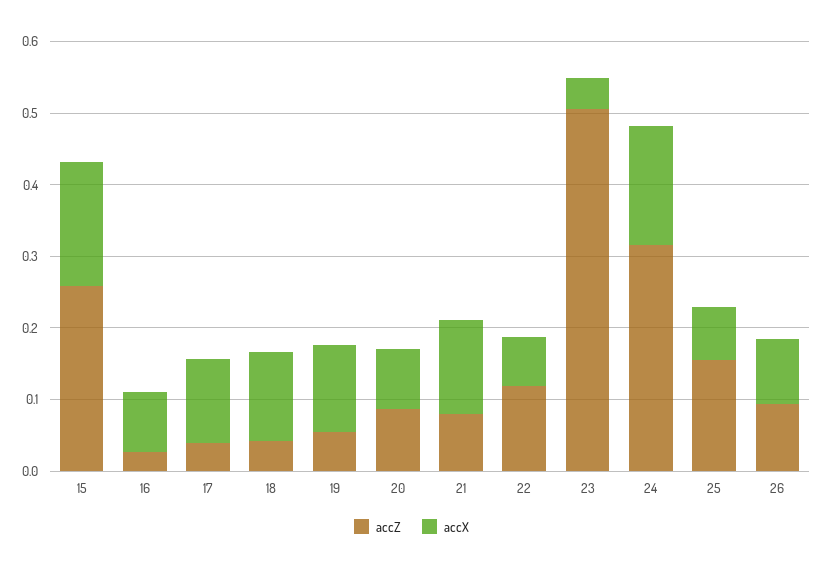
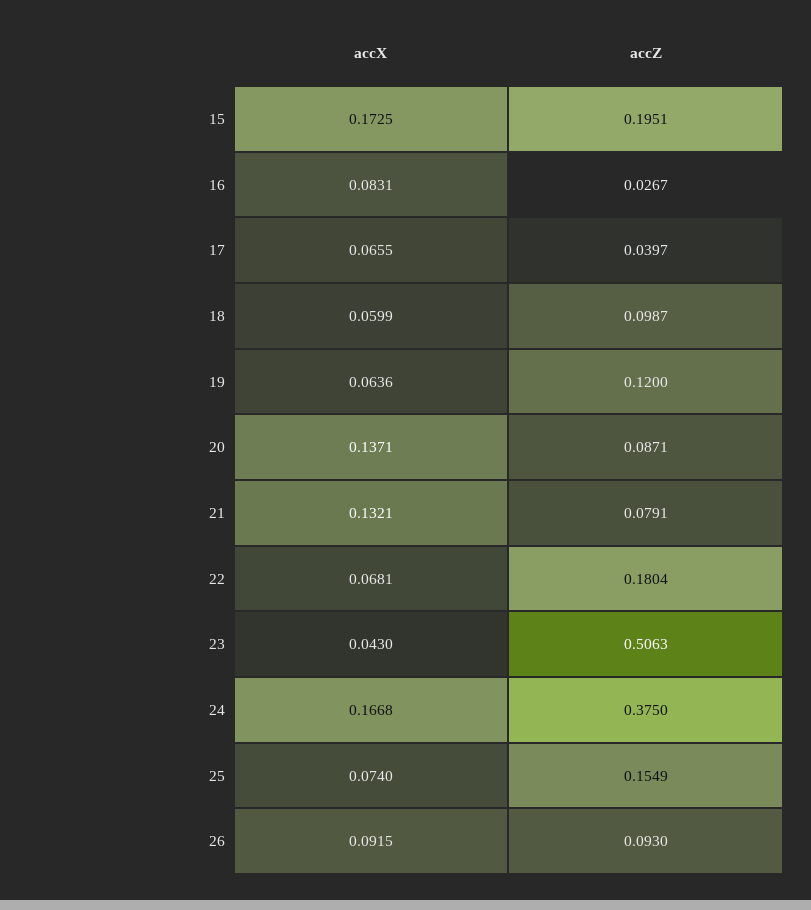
  {
    "accZ": {
-     "15": 0.26,
+     "15": 0.1951,
      "16": 0.0267,
      "17": 0.0397,
-     "18": 0.04,
+     "18": 0.0987,
-     "19": 0.06,
+     "19": 0.12,
      "20": 0.0871,
      "21": 0.0791,
-     "22": 0.12,
+     "22": 0.1804,
      "23": 0.5063,
-     "24": 0.32,
+     "24": 0.375,
      "25": 0.1549,
      "26": 0.093
    },
    "accX": {
      "15": 0.1725,
      "16": 0.0831,
-     "17": 0.12,
+     "17": 0.0655,
-     "18": 0.12,
+     "18": 0.0599,
-     "19": 0.12,
+     "19": 0.0636,
-     "20": 0.08,
+     "20": 0.1371,
      "21": 0.1321,
      "22": 0.0681,
      "23": 0.043,
      "24": 0.1668,
      "25": 0.074,
      "26": 0.0915
    }
  }

